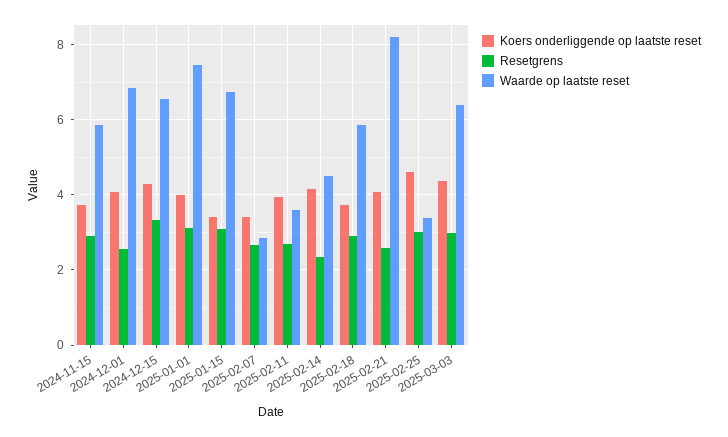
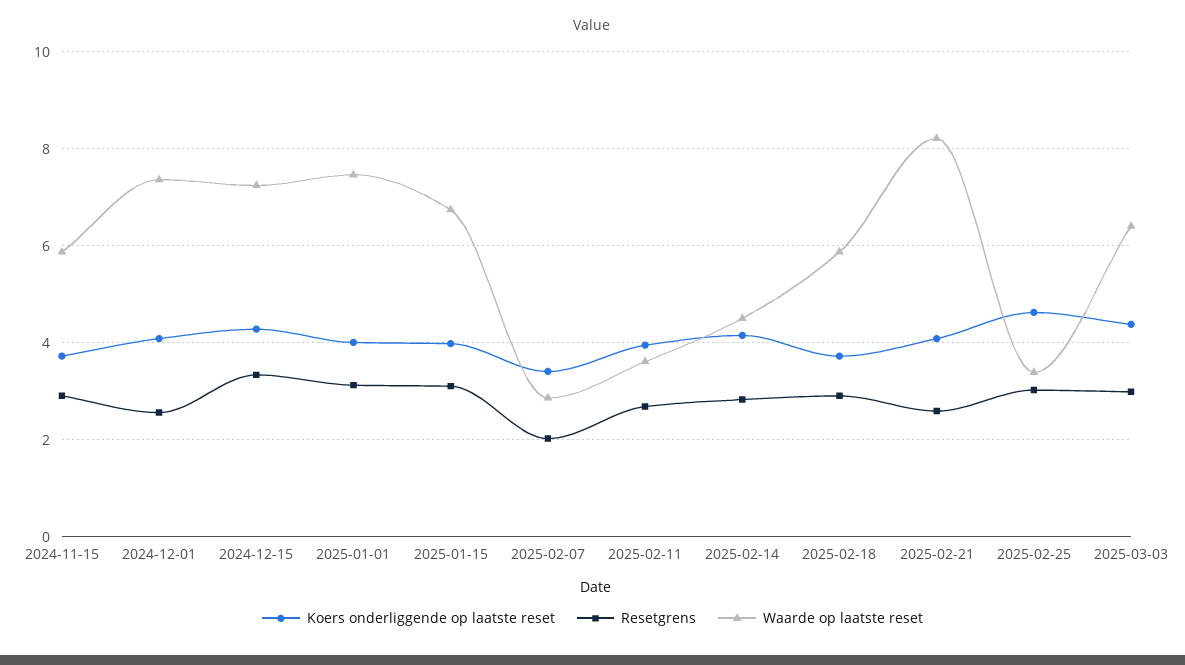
  {
    "Koers onderliggende op laatste reset": {
      "2024-11-15": 3.8,
      "2024-12-01": 4,
      "2024-12-15": 4.2,
      "2025-01-01": 4,
-     "2025-01-15": 3.4,
+     "2025-01-15": 4,
      "2025-02-07": 3.4,
      "2025-02-11": 4,
      "2025-02-14": 4.2,
      "2025-02-18": 3.8,
      "2025-02-21": 4,
      "2025-02-25": 4.6,
      "2025-03-03": 4.4
    },
    "Resetgrens": {
      "2024-11-15": 3,
      "2024-12-01": 2.6,
      "2024-12-15": 3.4,
      "2025-01-01": 3.2,
      "2025-01-15": 3.2,
-     "2025-02-07": 2.6,
+     "2025-02-07": 2,
      "2025-02-11": 2.6,
-     "2025-02-14": 2.4,
+     "2025-02-14": 2.8,
      "2025-02-18": 3,
      "2025-02-21": 2.6,
      "2025-02-25": 3,
      "2025-03-03": 3
    },
    "Waarde op laatste reset": {
      "2024-11-15": 5.8,
-     "2024-12-01": 6.8,
+     "2024-12-01": 7.4,
-     "2024-12-15": 6.6,
+     "2024-12-15": 7.2,
      "2025-01-01": 7.4,
      "2025-01-15": 6.8,
      "2025-02-07": 2.8,
      "2025-02-11": 3.6,
      "2025-02-14": 4.6,
      "2025-02-18": 5.8,
      "2025-02-21": 8.2,
      "2025-02-25": 3.4,
      "2025-03-03": 6.4
    }
  }

